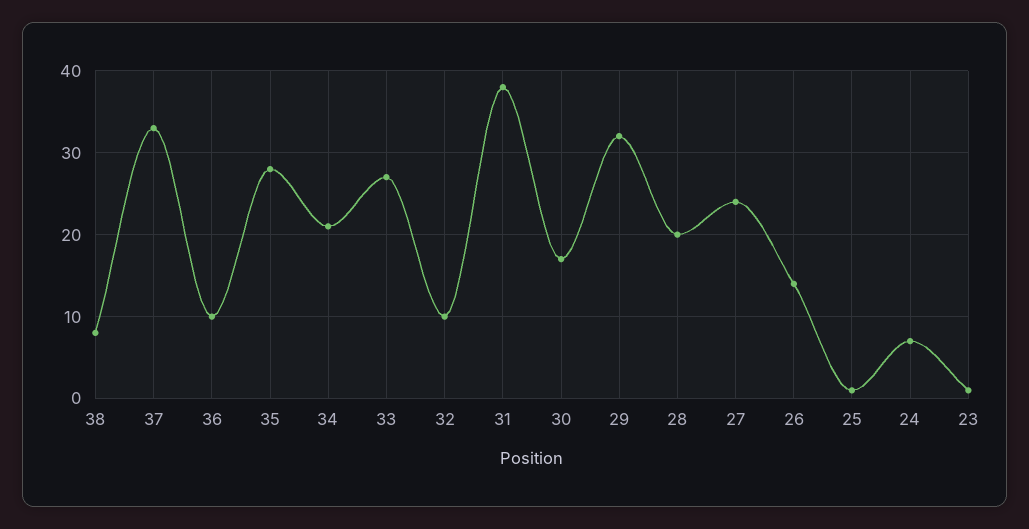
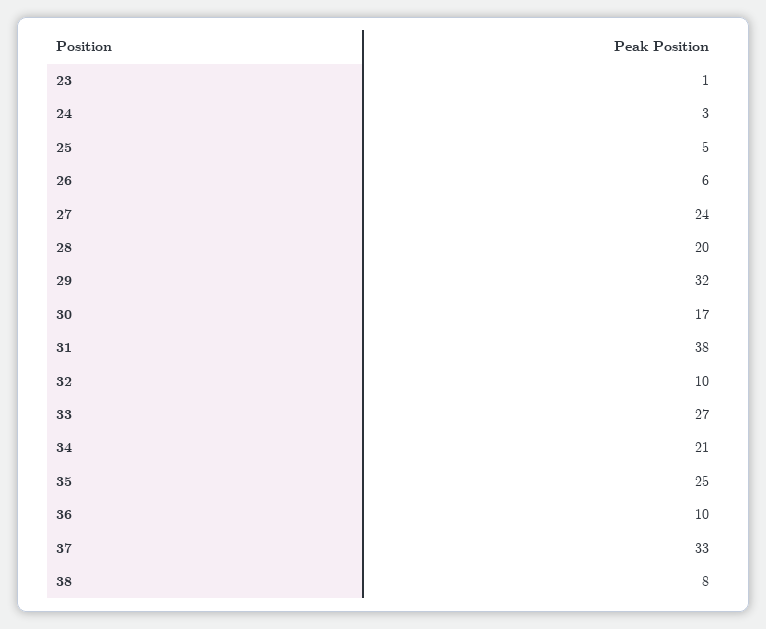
  {
    "38": 8,
    "37": 33,
    "36": 10,
-   "35": 28,
+   "35": 25,
    "34": 21,
    "33": 27,
    "32": 10,
    "31": 38,
    "30": 17,
    "29": 32,
    "28": 20,
    "27": 24,
-   "26": 14,
+   "26": 6,
-   "25": 1,
+   "25": 5,
-   "24": 7,
+   "24": 3,
    "23": 1
  }

